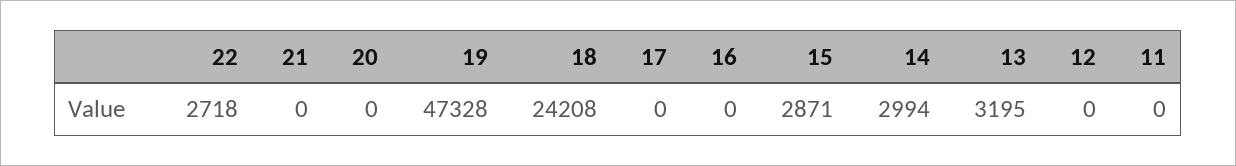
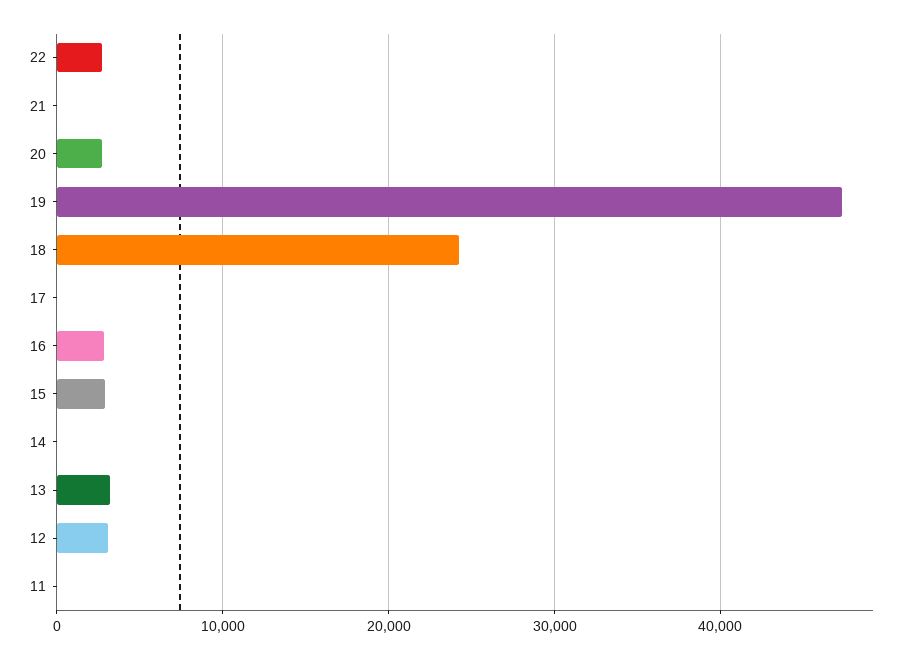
  {
    "22": 2718,
    "21": 0,
-   "20": 0,
+   "20": 3000,
    "19": 47328,
    "18": 24208,
    "17": 0,
-   "16": 0,
+   "16": 3000,
    "15": 2871,
-   "14": 2994,
+   "14": 0,
    "13": 3195,
-   "12": 0,
+   "12": 3000,
    "11": 0
  }

